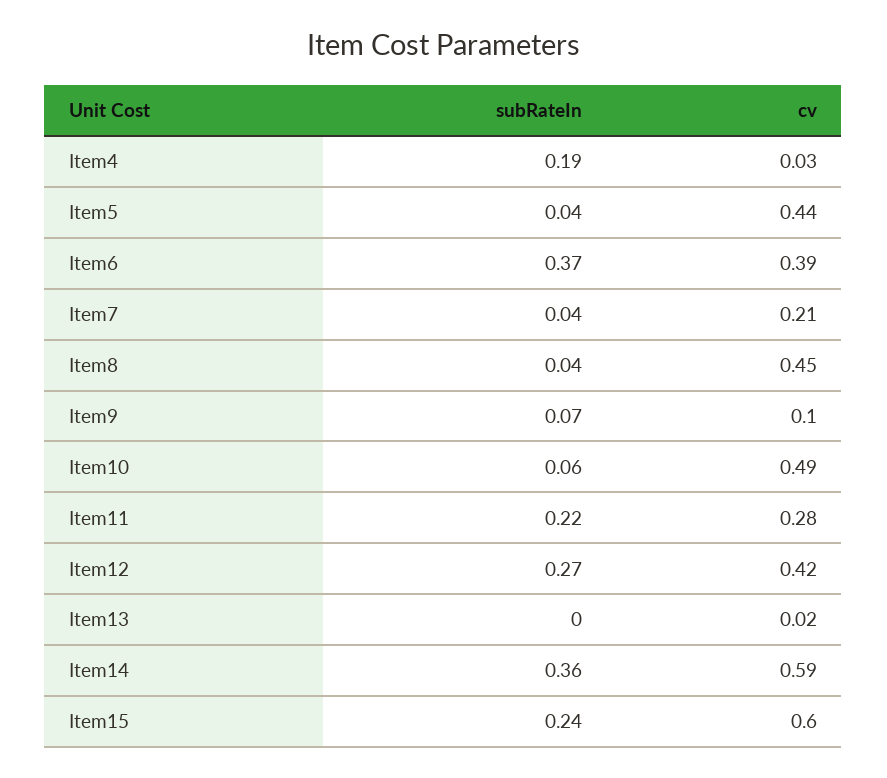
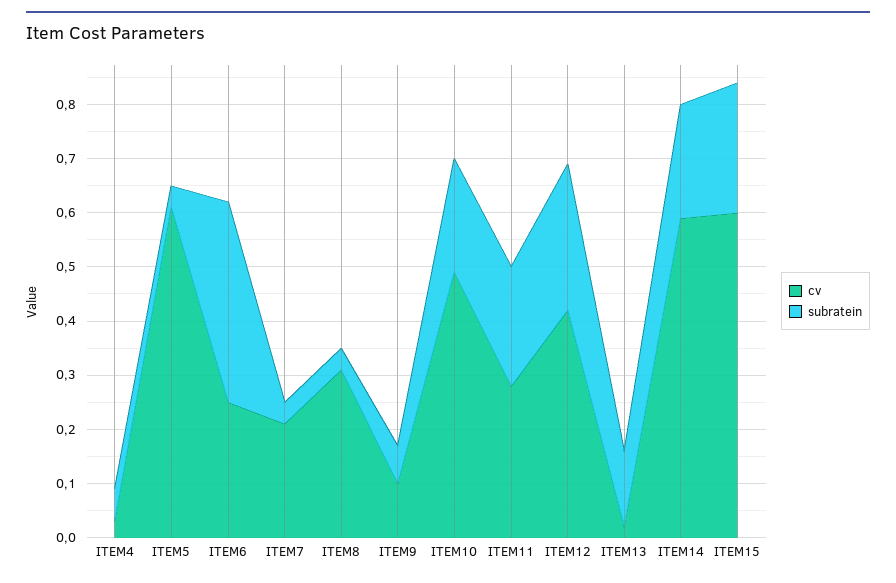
  {
    "subRateIn": {
-     "Item4": 0.19,
+     "Item4": 0.05,
      "Item5": 0.04,
      "Item6": 0.37,
      "Item7": 0.04,
      "Item8": 0.04,
      "Item9": 0.07,
-     "Item10": 0.06,
+     "Item10": 0.2,
      "Item11": 0.22,
      "Item12": 0.27,
-     "Item13": 0,
+     "Item13": 0.15,
-     "Item14": 0.36,
+     "Item14": 0.2,
      "Item15": 0.24
    },
    "cv": {
      "Item4": 0.03,
-     "Item5": 0.44,
+     "Item5": 0.6,
-     "Item6": 0.39,
+     "Item6": 0.25,
      "Item7": 0.21,
-     "Item8": 0.45,
+     "Item8": 0.3,
      "Item9": 0.1,
      "Item10": 0.49,
      "Item11": 0.28,
      "Item12": 0.42,
      "Item13": 0.02,
      "Item14": 0.59,
      "Item15": 0.6
    }
  }

